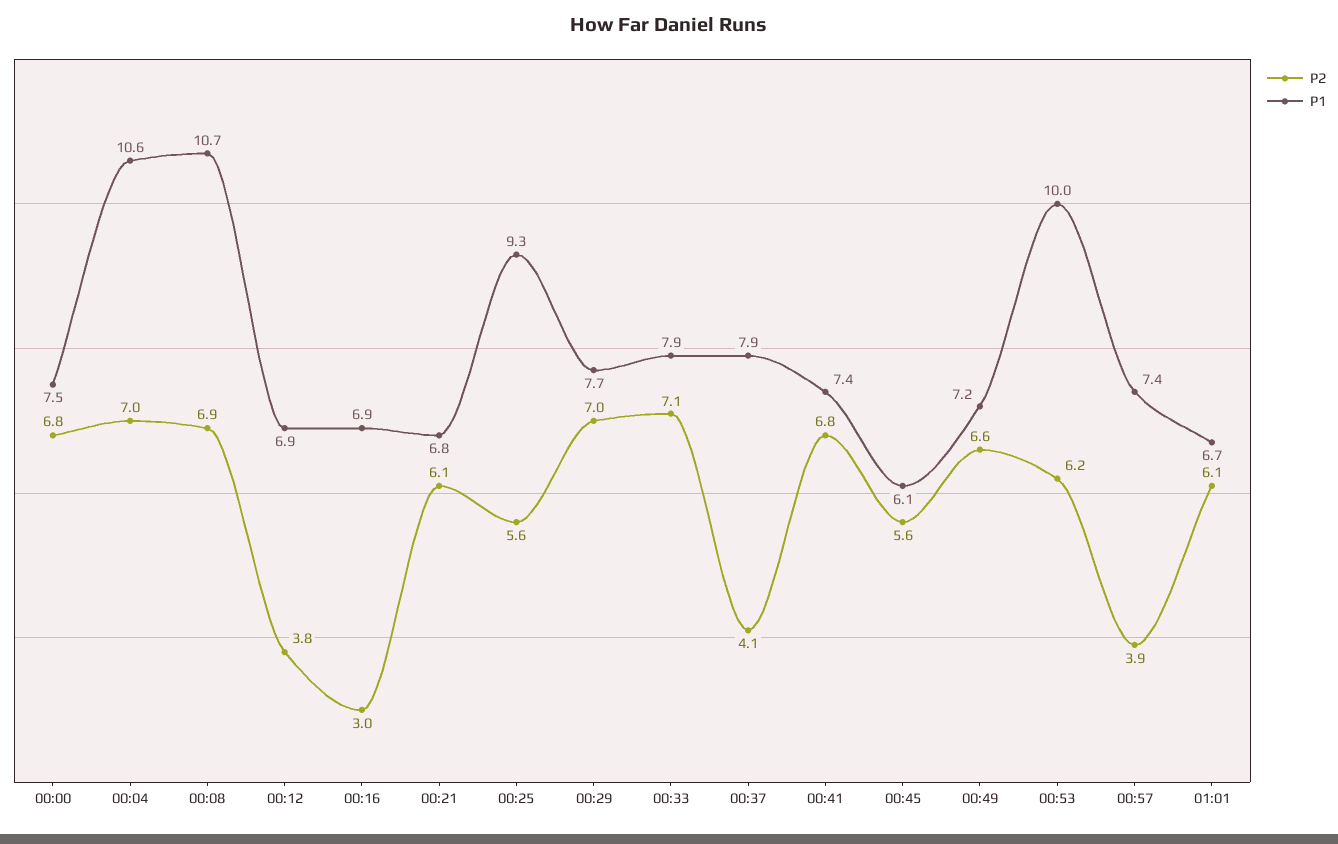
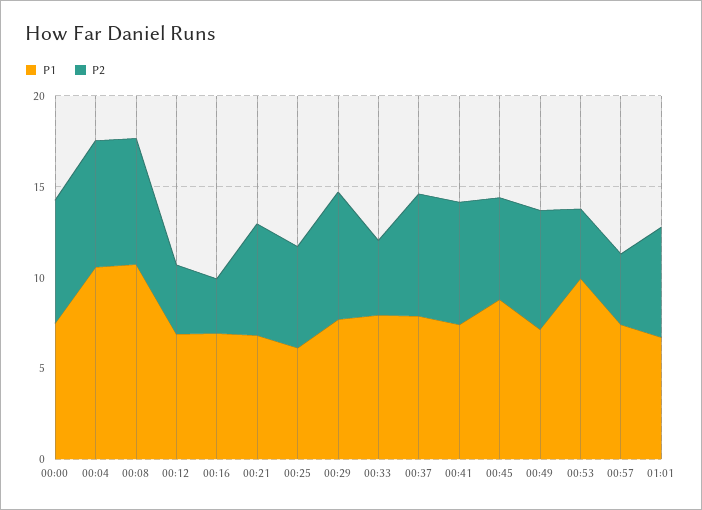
  {
    "P2": {
      "00:00": 6.8,
      "00:04": 7,
      "00:08": 6.9,
      "00:12": 3.8,
      "00:16": 3,
      "00:21": 6.1,
      "00:25": 5.6,
      "00:29": 7,
-     "00:33": 7.1,
+     "00:33": 4,
-     "00:37": 4.1,
+     "00:37": 7,
      "00:41": 6.8,
      "00:45": 5.6,
      "00:49": 6.6,
-     "00:53": 6.2,
+     "00:53": 4,
      "00:57": 3.9,
      "01:01": 6.1
    },
    "P1": {
      "00:00": 7.5,
      "00:04": 10.6,
      "00:08": 10.7,
      "00:12": 6.9,
      "00:16": 6.9,
      "00:21": 6.8,
-     "00:25": 9.3,
+     "00:25": 6,
      "00:29": 7.7,
      "00:33": 7.9,
      "00:37": 7.9,
      "00:41": 7.4,
-     "00:45": 6.1,
+     "00:45": 9,
      "00:49": 7.2,
      "00:53": 10,
      "00:57": 7.4,
      "01:01": 6.7
    }
  }

